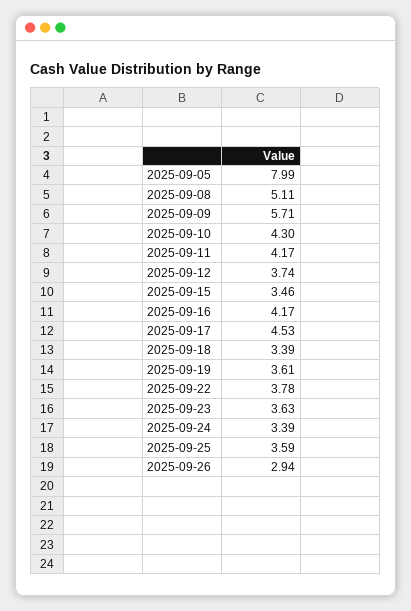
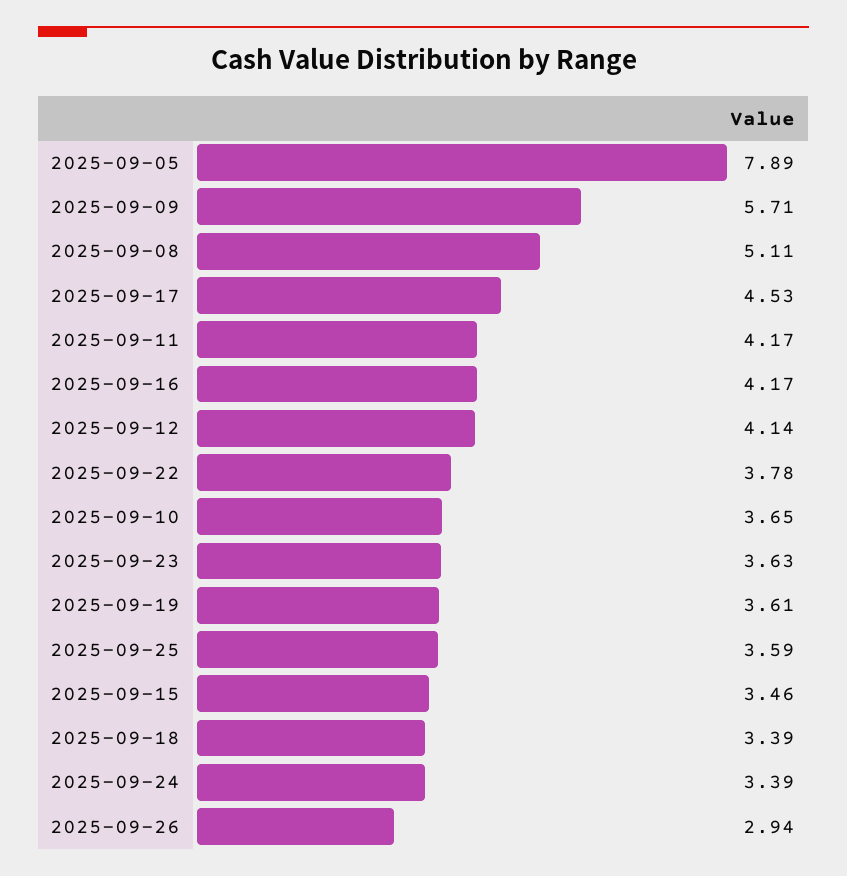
  {
-   "2025-09-05": 7.99,
+   "2025-09-05": 7.89,
    "2025-09-08": 5.11,
    "2025-09-09": 5.71,
-   "2025-09-10": 4.3,
+   "2025-09-10": 3.65,
    "2025-09-11": 4.17,
-   "2025-09-12": 3.74,
+   "2025-09-12": 4.14,
    "2025-09-15": 3.46,
    "2025-09-16": 4.17,
    "2025-09-17": 4.53,
    "2025-09-18": 3.39,
    "2025-09-19": 3.61,
    "2025-09-22": 3.78,
    "2025-09-23": 3.63,
    "2025-09-24": 3.39,
    "2025-09-25": 3.59,
    "2025-09-26": 2.94
  }

